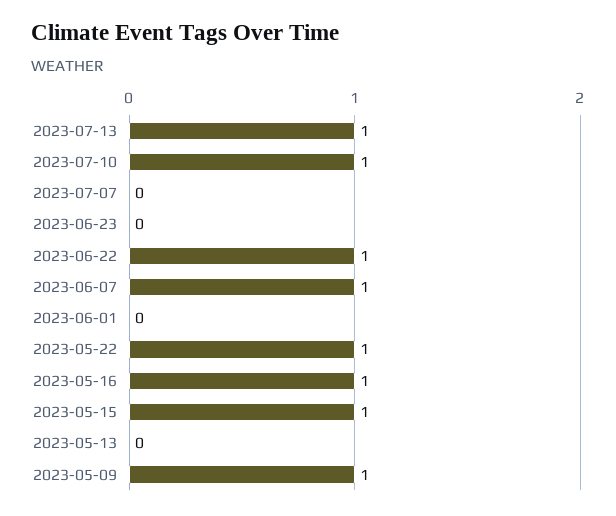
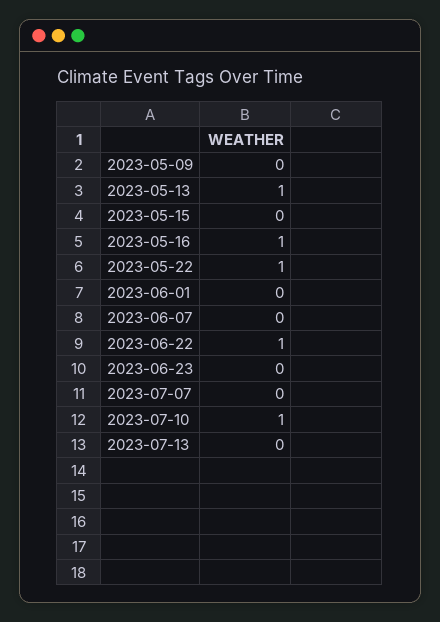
  {
-   "2023-07-13": 1,
+   "2023-07-13": 0,
    "2023-07-10": 1,
    "2023-07-07": 0,
    "2023-06-23": 0,
    "2023-06-22": 1,
-   "2023-06-07": 1,
+   "2023-06-07": 0,
    "2023-06-01": 0,
    "2023-05-22": 1,
    "2023-05-16": 1,
-   "2023-05-15": 1,
+   "2023-05-15": 0,
-   "2023-05-13": 0,
+   "2023-05-13": 1,
-   "2023-05-09": 1
+   "2023-05-09": 0
  }

